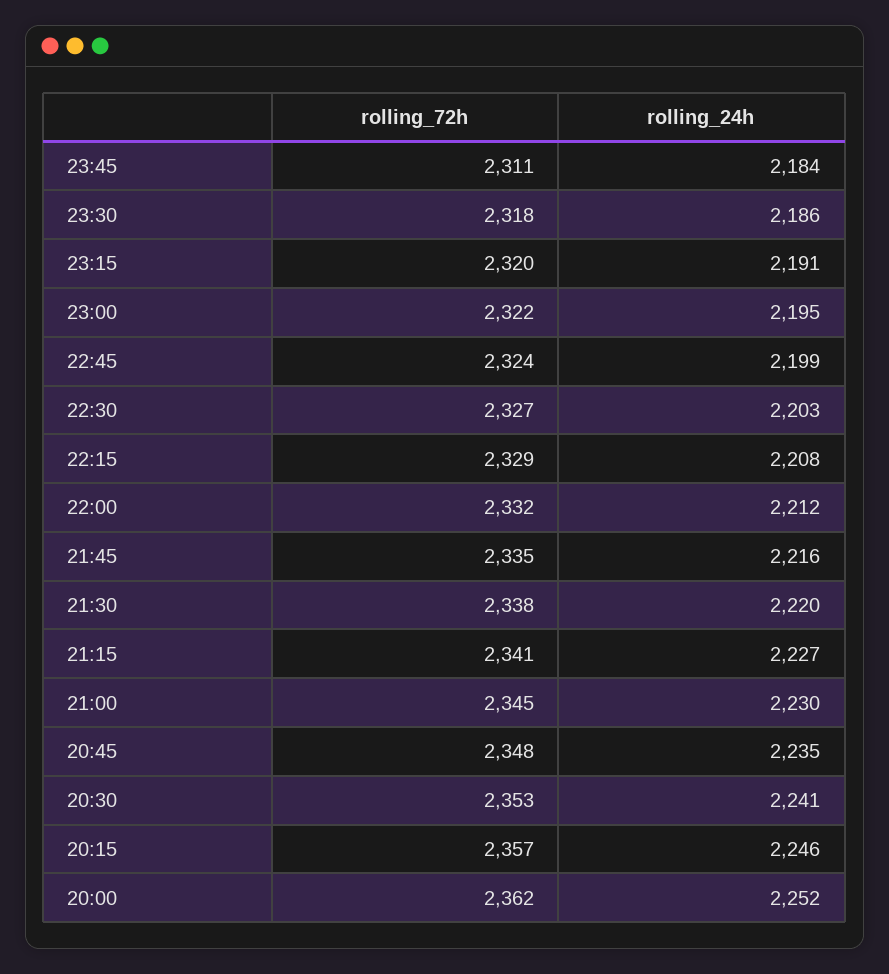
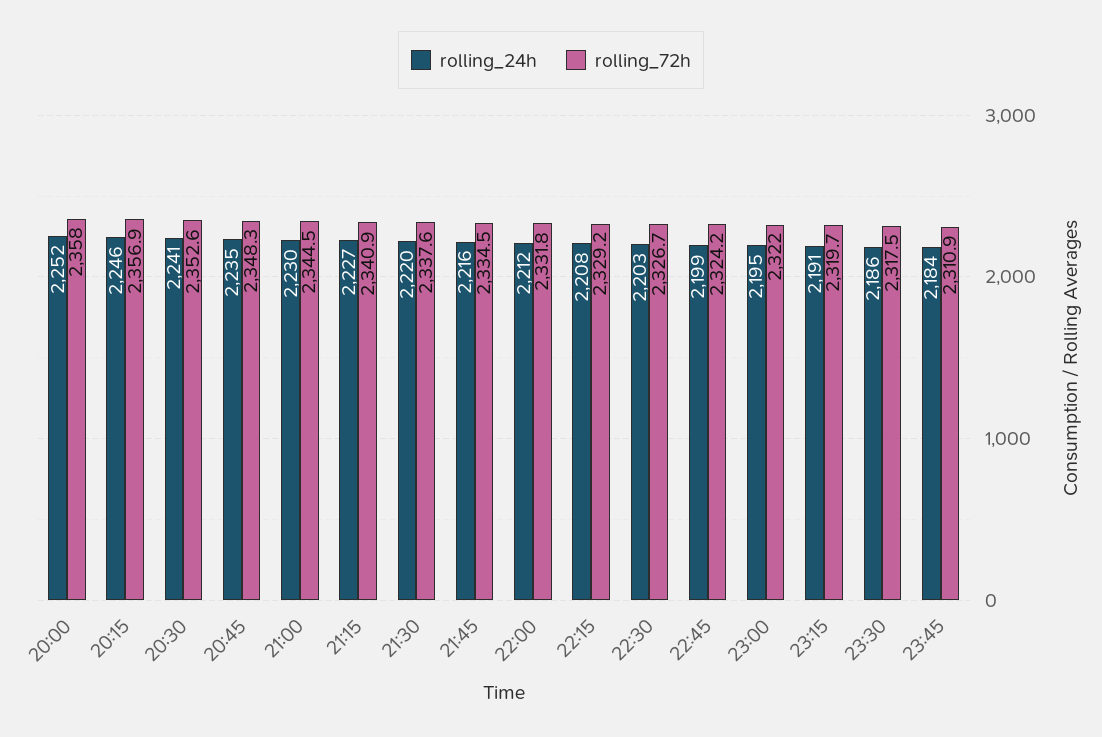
  {
    "rolling_72h": {
      "23:45": 2310.9,
      "23:30": 2317.5,
      "23:15": 2319.7,
      "23:00": 2322,
      "22:45": 2324.2,
      "22:30": 2326.7,
      "22:15": 2329.2,
      "22:00": 2331.8,
      "21:45": 2334.5,
      "21:30": 2337.6,
      "21:15": 2340.9,
      "21:00": 2344.5,
      "20:45": 2348.3,
      "20:30": 2352.6,
      "20:15": 2356.9,
-     "20:00": 2362
+     "20:00": 2358
    },
    "rolling_24h": {
      "23:45": 2184,
      "23:30": 2186,
      "23:15": 2191,
      "23:00": 2195,
      "22:45": 2199,
      "22:30": 2203,
      "22:15": 2208,
      "22:00": 2212,
      "21:45": 2216,
      "21:30": 2220,
      "21:15": 2227,
      "21:00": 2230,
      "20:45": 2235,
      "20:30": 2241,
      "20:15": 2246,
      "20:00": 2252
    }
  }

